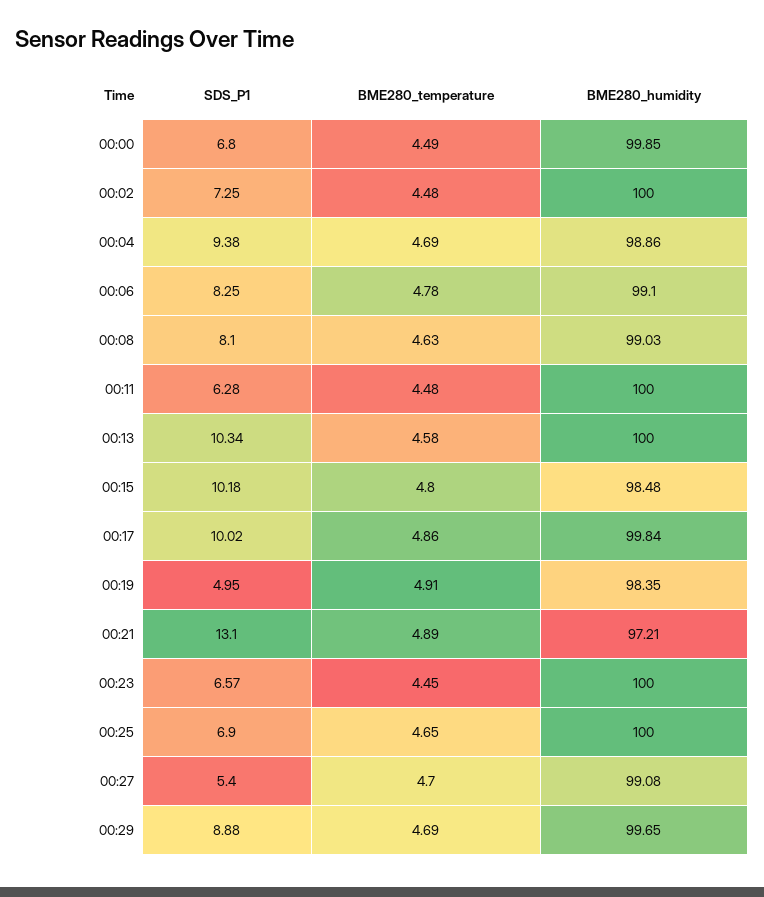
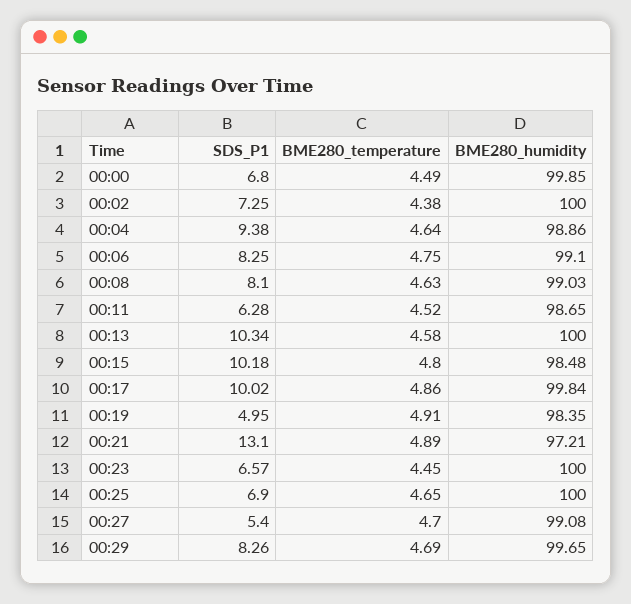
  {
    "SDS_P1": {
      "00:00": 6.8,
      "00:02": 7.25,
      "00:04": 9.38,
      "00:06": 8.25,
      "00:08": 8.1,
      "00:11": 6.28,
      "00:13": 10.34,
      "00:15": 10.18,
      "00:17": 10.02,
      "00:19": 4.95,
      "00:21": 13.1,
      "00:23": 6.57,
      "00:25": 6.9,
      "00:27": 5.4,
-     "00:29": 8.88
+     "00:29": 8.26
    },
    "BME280_temperature": {
      "00:00": 4.49,
-     "00:02": 4.48,
+     "00:02": 4.38,
-     "00:04": 4.69,
+     "00:04": 4.64,
-     "00:06": 4.78,
+     "00:06": 4.75,
      "00:08": 4.63,
-     "00:11": 4.48,
+     "00:11": 4.52,
      "00:13": 4.58,
      "00:15": 4.8,
      "00:17": 4.86,
      "00:19": 4.91,
      "00:21": 4.89,
      "00:23": 4.45,
      "00:25": 4.65,
      "00:27": 4.7,
      "00:29": 4.69
    },
    "BME280_humidity": {
      "00:00": 99.85,
      "00:02": 100,
      "00:04": 98.86,
      "00:06": 99.1,
      "00:08": 99.03,
-     "00:11": 100,
+     "00:11": 98.65,
      "00:13": 100,
      "00:15": 98.48,
      "00:17": 99.84,
      "00:19": 98.35,
      "00:21": 97.21,
      "00:23": 100,
      "00:25": 100,
      "00:27": 99.08,
      "00:29": 99.65
    }
  }

